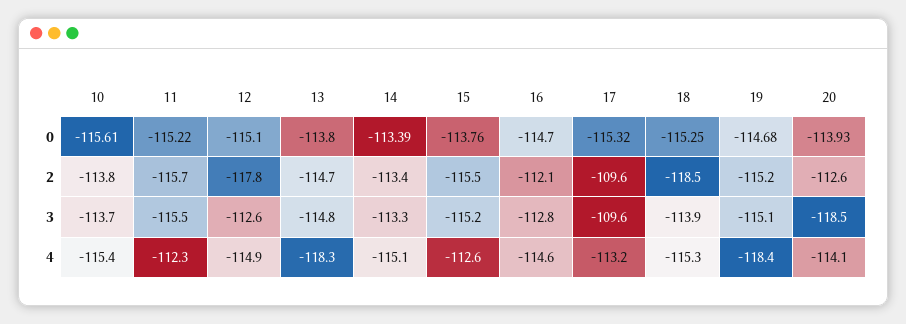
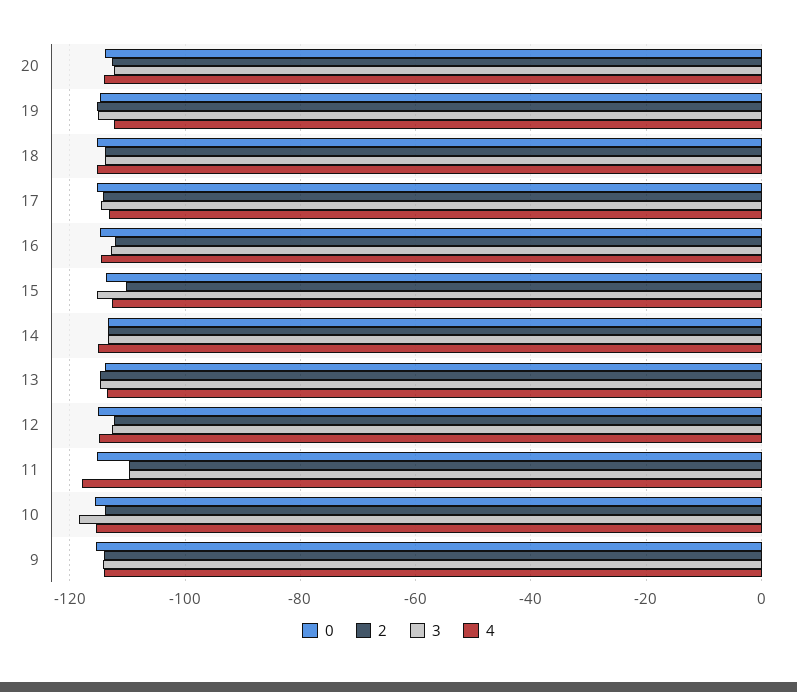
  {
    "0": {
      "10": -115.61,
      "11": -115.22,
      "12": -115.1,
      "13": -113.8,
      "14": -113.39,
      "15": -113.76,
      "16": -114.7,
      "17": -115.32,
      "18": -115.25,
      "19": -114.68,
-     "20": -113.93
+     "20": -113.93,
+     "9": -116
    },
    "2": {
      "10": -113.8,
-     "11": -115.7,
+     "11": -110,
-     "12": -117.8,
+     "12": -112,
      "13": -114.7,
      "14": -113.4,
-     "15": -115.5,
+     "15": -110,
      "16": -112.1,
-     "17": -109.6,
+     "17": -114,
-     "18": -118.5,
+     "18": -114,
      "19": -115.2,
-     "20": -112.6
+     "20": -112.6,
+     "9": -114
    },
    "3": {
-     "10": -113.7,
+     "10": -118,
-     "11": -115.5,
+     "11": -110,
      "12": -112.6,
      "13": -114.8,
      "14": -113.3,
      "15": -115.2,
      "16": -112.8,
-     "17": -109.6,
+     "17": -114,
      "18": -113.9,
      "19": -115.1,
-     "20": -118.5
+     "20": -112,
+     "9": -114
    },
    "4": {
      "10": -115.4,
-     "11": -112.3,
+     "11": -118,
      "12": -114.9,
-     "13": -118.3,
+     "13": -114,
      "14": -115.1,
      "15": -112.6,
      "16": -114.6,
      "17": -113.2,
      "18": -115.3,
-     "19": -118.4,
+     "19": -112,
-     "20": -114.1
+     "20": -114.1,
+     "9": -114
    }
  }

